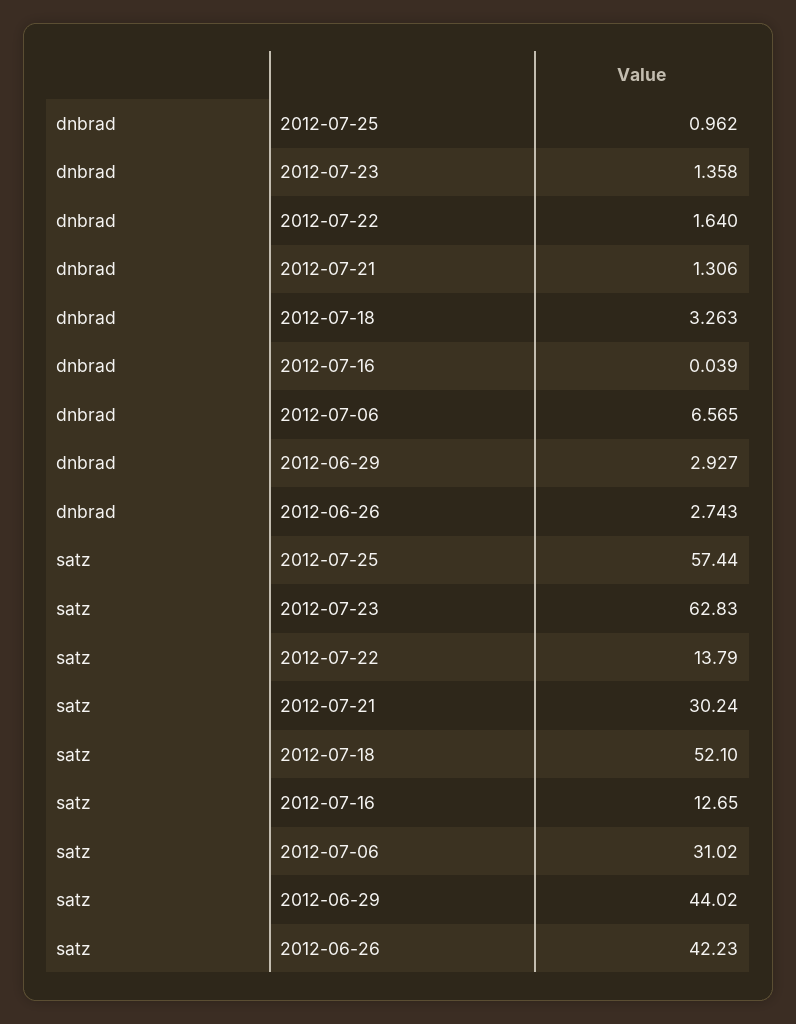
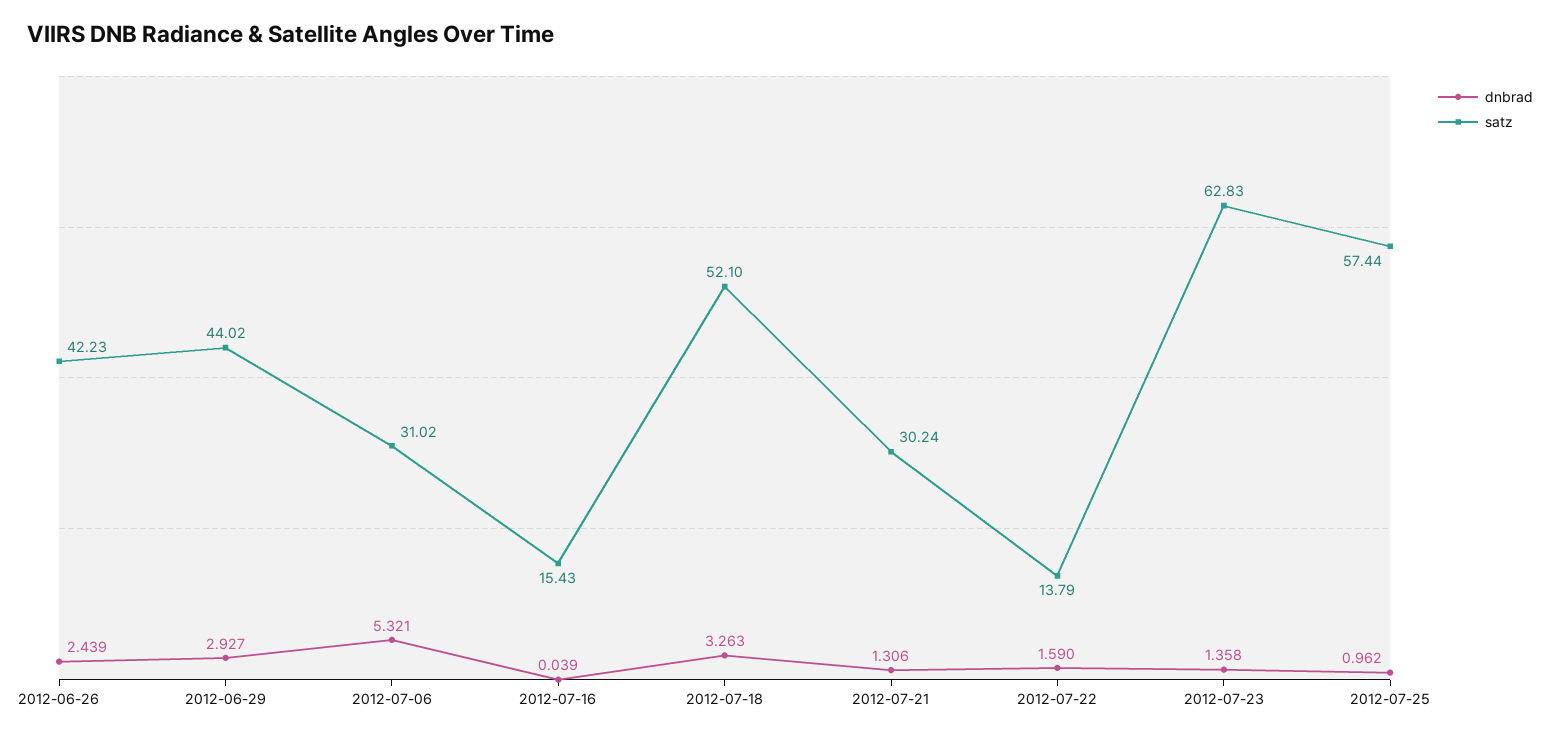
  {
    "dnbrad": {
      "2012-07-25": 0.962,
      "2012-07-23": 1.358,
-     "2012-07-22": 1.64,
+     "2012-07-22": 1.59,
      "2012-07-21": 1.306,
      "2012-07-18": 3.263,
      "2012-07-16": 0.039,
-     "2012-07-06": 6.565,
+     "2012-07-06": 5.321,
      "2012-06-29": 2.927,
-     "2012-06-26": 2.743
+     "2012-06-26": 2.439
    },
    "satz": {
      "2012-07-25": 57.44,
      "2012-07-23": 62.83,
      "2012-07-22": 13.79,
      "2012-07-21": 30.24,
      "2012-07-18": 52.1,
-     "2012-07-16": 12.65,
+     "2012-07-16": 15.43,
      "2012-07-06": 31.02,
      "2012-06-29": 44.02,
      "2012-06-26": 42.23
    }
  }

